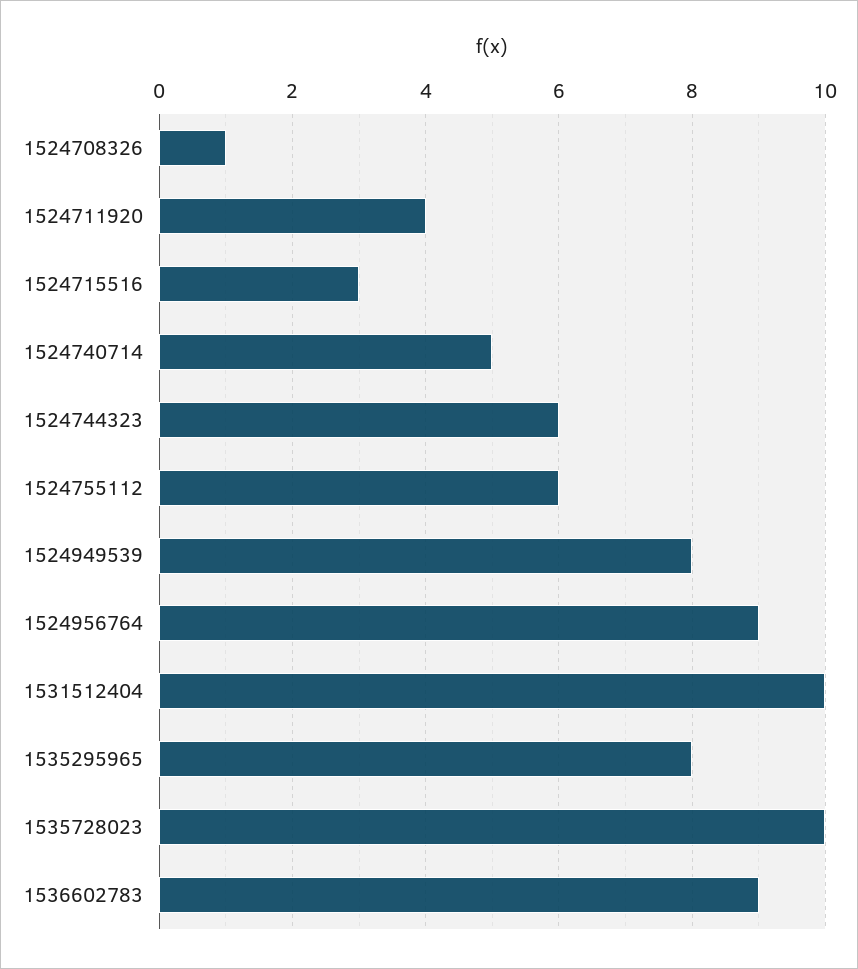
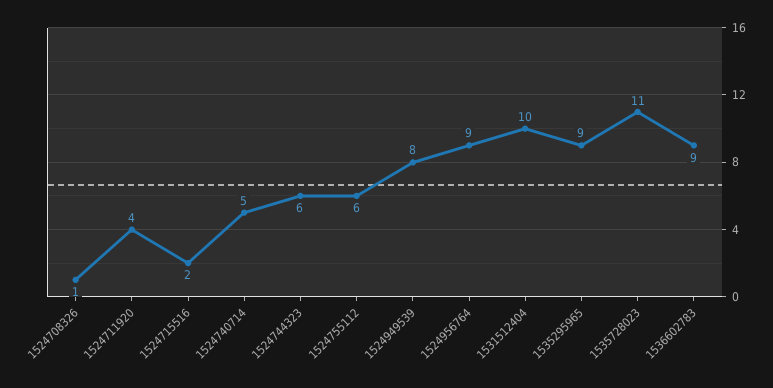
  {
    "1524708326": 1,
    "1524711920": 4,
-   "1524715516": 3,
+   "1524715516": 2,
    "1524740714": 5,
    "1524744323": 6,
    "1524755112": 6,
    "1524949539": 8,
    "1524956764": 9,
    "1531512404": 10,
-   "1535295965": 8,
+   "1535295965": 9,
-   "1535728023": 10,
+   "1535728023": 11,
    "1536602783": 9
  }

